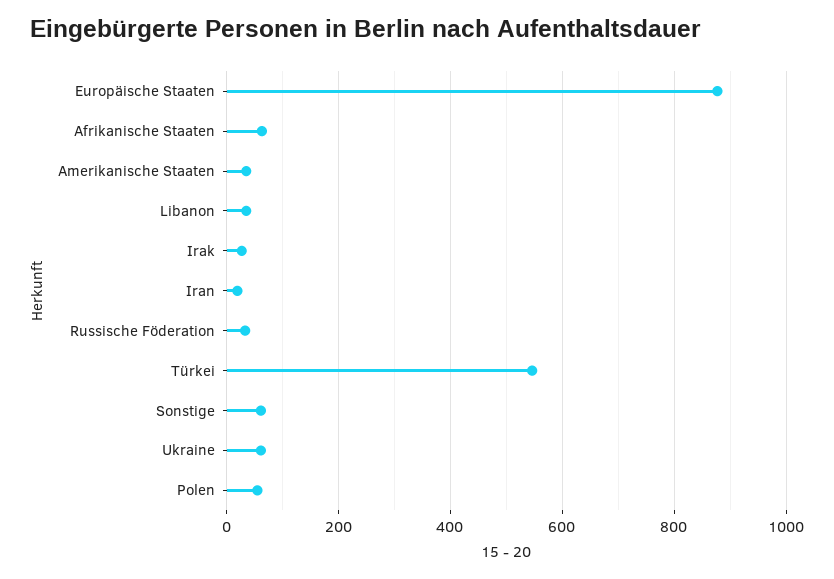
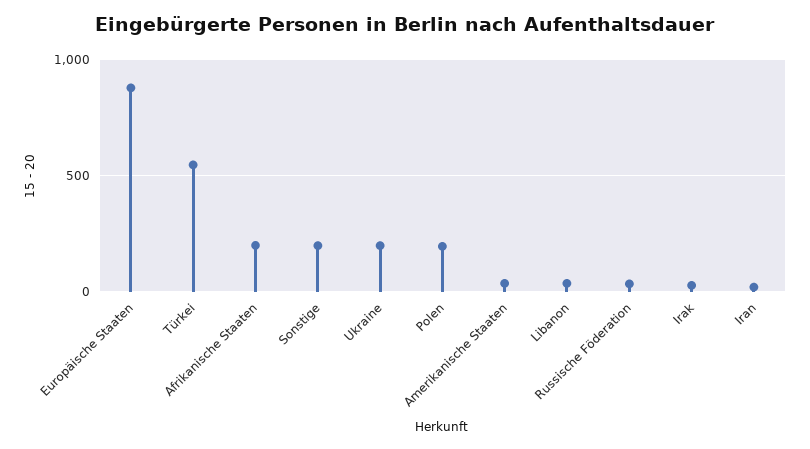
  {
    "Europäische Staaten": 880,
-   "Afrikanische Staaten": 60,
+   "Afrikanische Staaten": 200,
    "Amerikanische Staaten": 40,
    "Libanon": 40,
    "Irak": 20,
    "Iran": 20,
    "Russische Föderation": 40,
    "Türkei": 540,
-   "Sonstige": 60,
+   "Sonstige": 200,
-   "Ukraine": 60,
+   "Ukraine": 200,
-   "Polen": 60
+   "Polen": 200
  }

